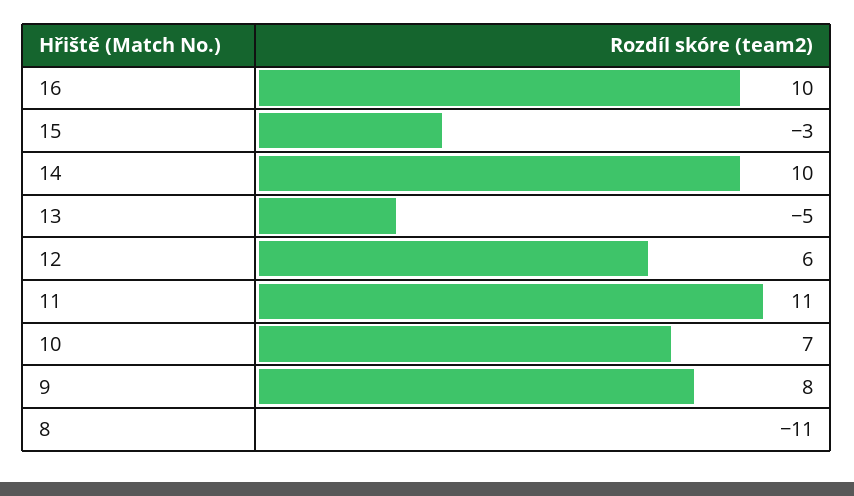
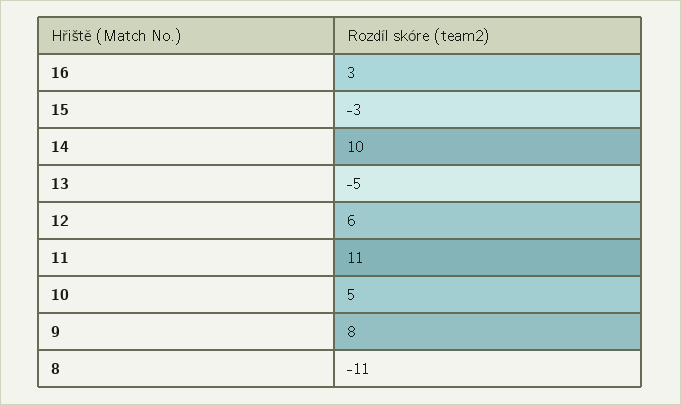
  {
-   "16": 10,
+   "16": 3,
    "15": -3,
    "14": 10,
    "13": -5,
    "12": 6,
    "11": 11,
-   "10": 7,
+   "10": 5,
    "9": 8,
    "8": -11
  }

